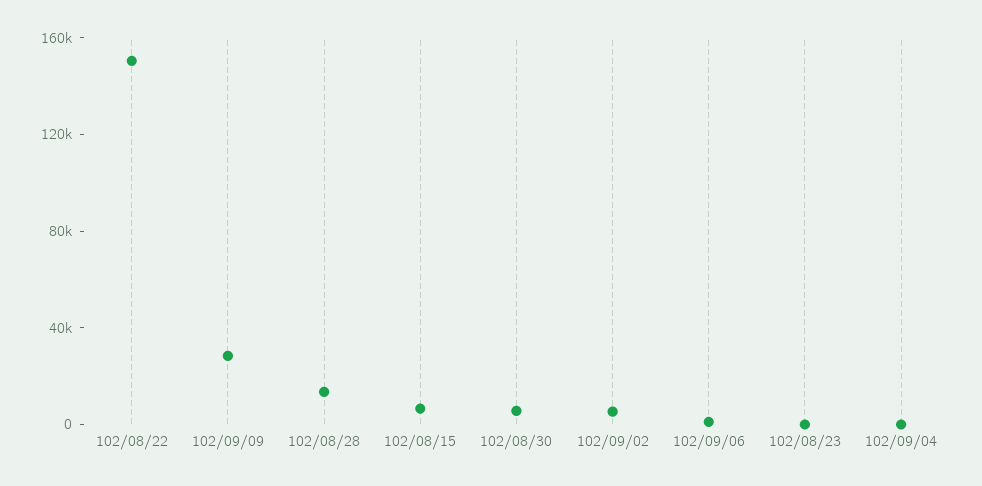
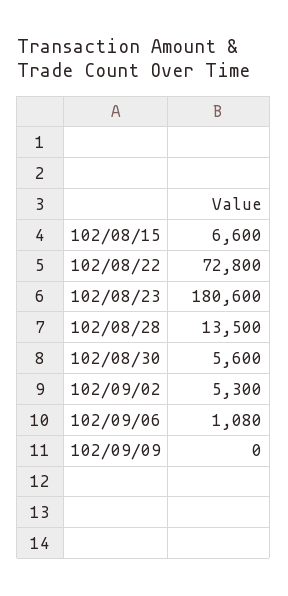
  {
-   "102/08/22": 150000,
+   "102/08/22": 72800,
-   "102/09/09": 30000,
+   "102/09/09": 0,
    "102/08/28": 13500,
    "102/08/15": 6600,
    "102/08/30": 5600,
    "102/09/02": 5300,
    "102/09/06": 1080,
-   "102/08/23": 0,
+   "102/08/23": 180600
-   "102/09/04": 0
  }

